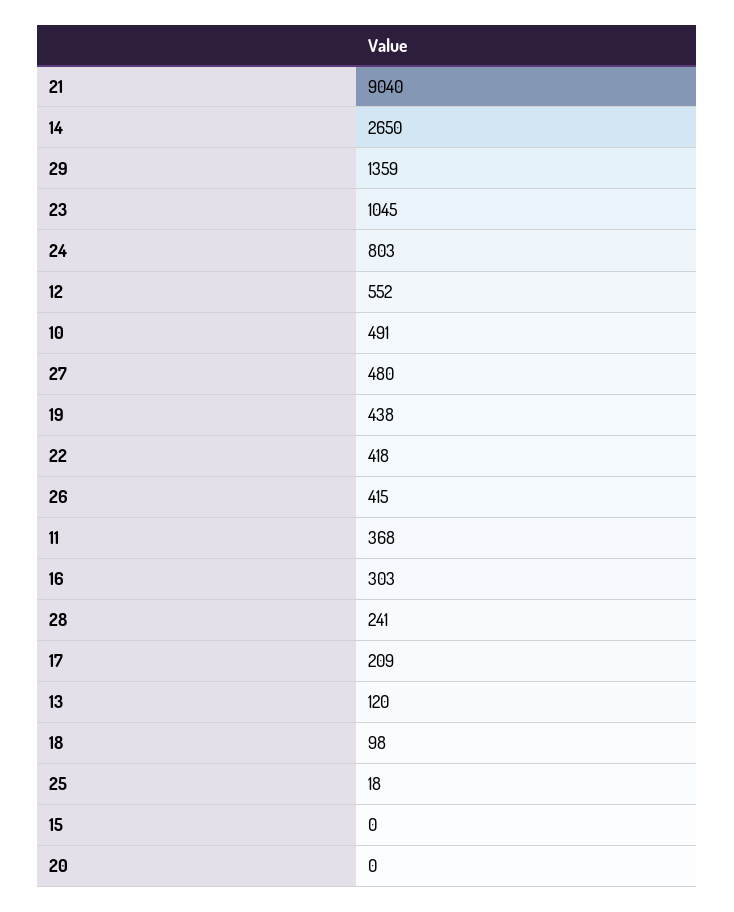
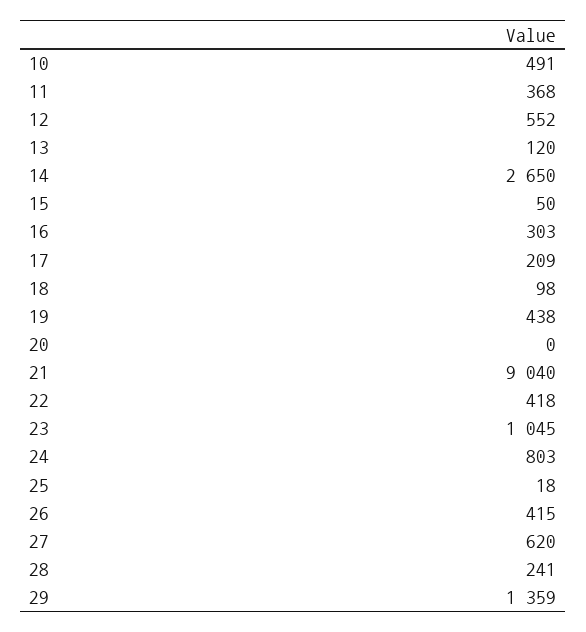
  {
    "21": 9040,
    "14": 2650,
    "29": 1359,
    "23": 1045,
    "24": 803,
    "12": 552,
    "10": 491,
-   "27": 480,
+   "27": 620,
    "19": 438,
    "22": 418,
    "26": 415,
    "11": 368,
    "16": 303,
    "28": 241,
    "17": 209,
    "13": 120,
    "18": 98,
    "25": 18,
-   "15": 0,
+   "15": 50,
    "20": 0
  }

